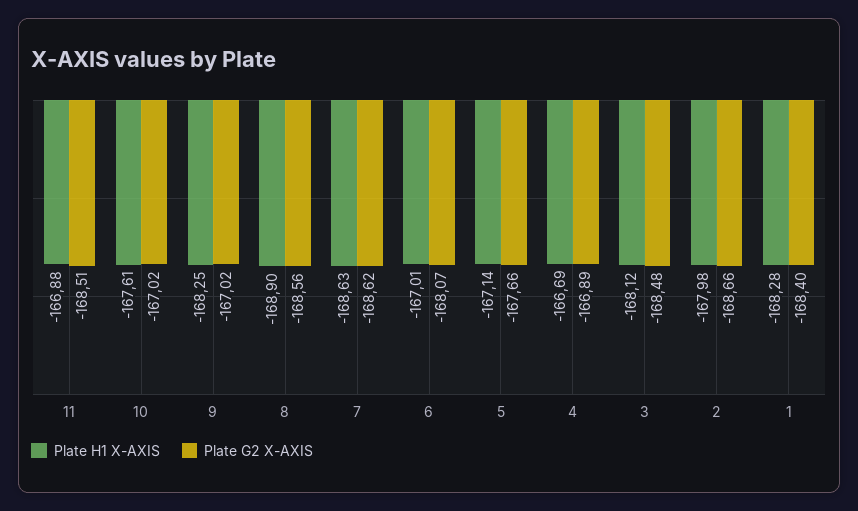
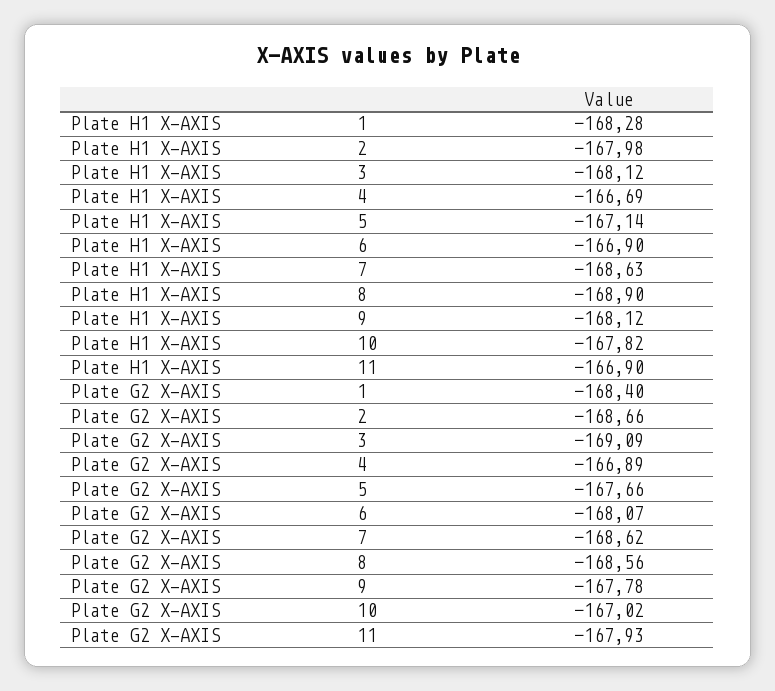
  {
    "Plate H1 X-AXIS": {
-     "11": -166.88,
+     "11": -166.9,
-     "10": -167.61,
+     "10": -167.82,
-     "9": -168.25,
+     "9": -168.12,
      "8": -168.9,
      "7": -168.63,
-     "6": -167.01,
+     "6": -166.9,
      "5": -167.14,
      "4": -166.69,
      "3": -168.12,
      "2": -167.98,
      "1": -168.28
    },
    "Plate G2 X-AXIS": {
-     "11": -168.51,
+     "11": -167.93,
      "10": -167.02,
-     "9": -167.02,
+     "9": -167.78,
      "8": -168.56,
      "7": -168.62,
      "6": -168.07,
      "5": -167.66,
      "4": -166.89,
-     "3": -168.48,
+     "3": -169.09,
      "2": -168.66,
      "1": -168.4
    }
  }

